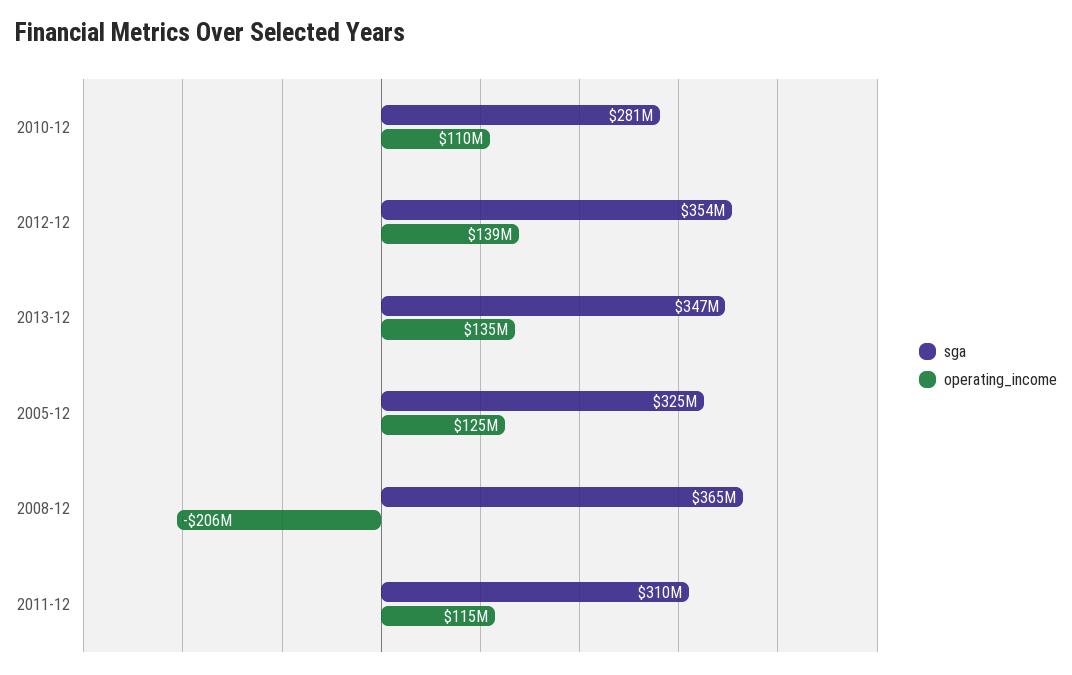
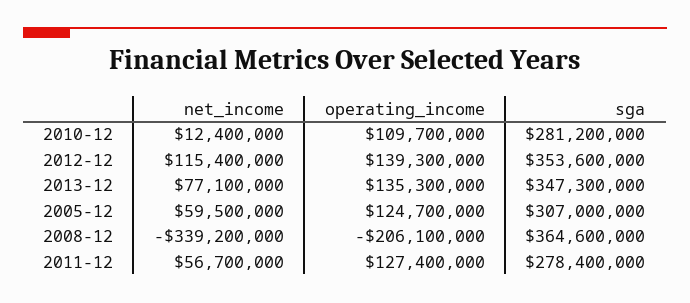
  {
    "sga": {
      "2010-12": 281200000,
      "2012-12": 353600000,
      "2013-12": 347300000,
-     "2005-12": 325000000,
+     "2005-12": 307000000,
      "2008-12": 364600000,
-     "2011-12": 310000000
+     "2011-12": 278400000
    },
    "operating_income": {
      "2010-12": 109700000,
      "2012-12": 139300000,
      "2013-12": 135300000,
      "2005-12": 124700000,
      "2008-12": -206100000,
-     "2011-12": 115000000
+     "2011-12": 127400000
-   }
+   },
+   "net_income": {
+     "2010-12": 12400000,
+     "2012-12": 115400000,
+     "2013-12": 77100000,
+     "2005-12": 59500000,
+     "2008-12": -339200000,
+     "2011-12": 56700000
+   }
  }

